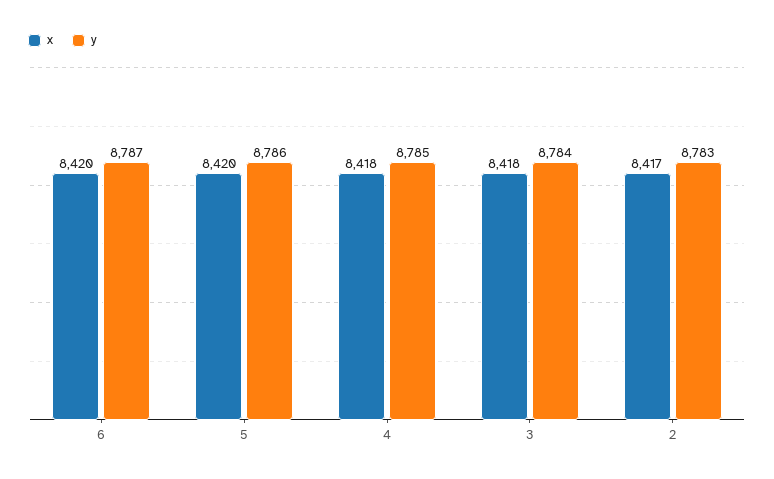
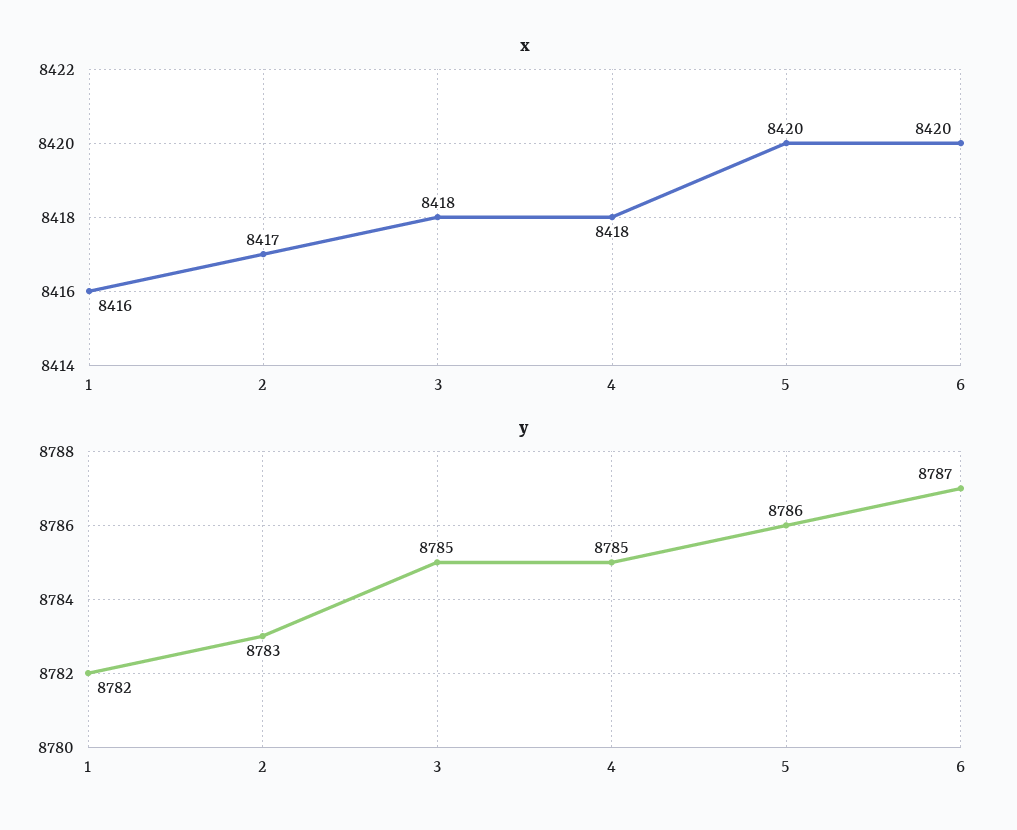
  {
    "x": {
      "6": 8420,
      "5": 8420,
      "4": 8418,
      "3": 8418,
-     "2": 8417
+     "2": 8417,
+     "1": 8416
    },
    "y": {
      "6": 8787,
      "5": 8786,
      "4": 8785,
-     "3": 8784,
+     "3": 8785,
-     "2": 8783
+     "2": 8783,
+     "1": 8782
    }
  }

